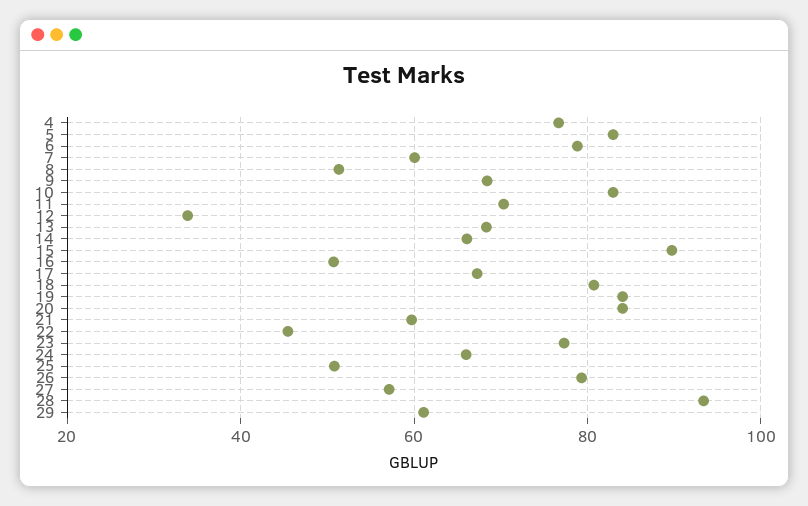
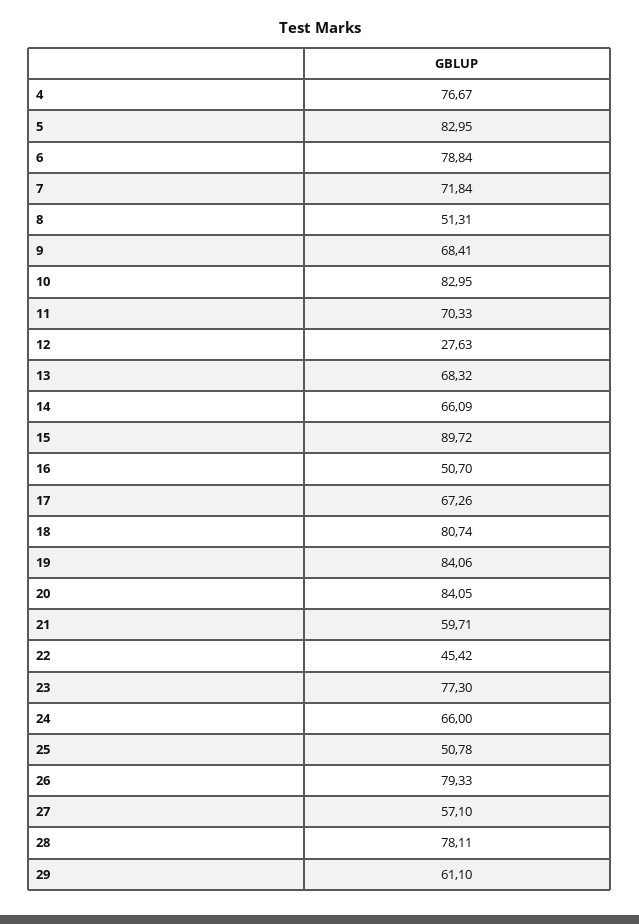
  {
    "4": 76.67,
    "5": 82.95,
    "6": 78.84,
-   "7": 60,
+   "7": 71.84,
    "8": 51.31,
    "9": 68.41,
    "10": 82.95,
    "11": 70.33,
-   "12": 34,
+   "12": 27.63,
    "13": 68.32,
    "14": 66.09,
    "15": 89.72,
    "16": 50.7,
    "17": 67.26,
    "18": 80.74,
    "19": 84.06,
    "20": 84.05,
    "21": 59.71,
    "22": 45.42,
    "23": 77.3,
    "24": 66,
    "25": 50.78,
    "26": 79.33,
    "27": 57.1,
-   "28": 94,
+   "28": 78.11,
    "29": 61.1
  }

